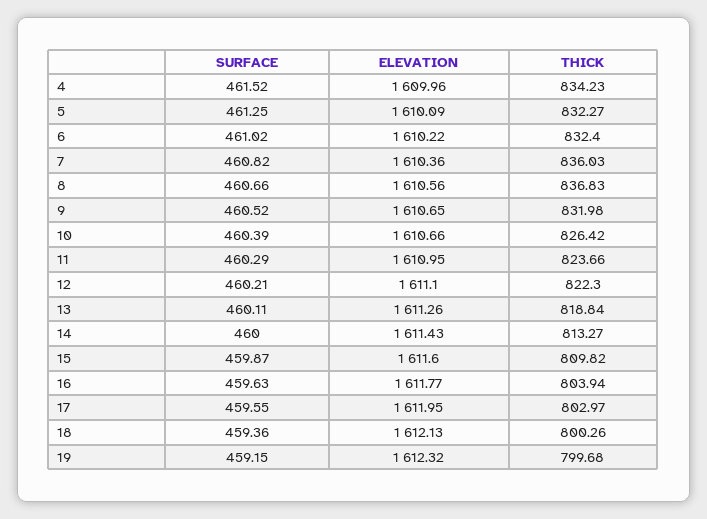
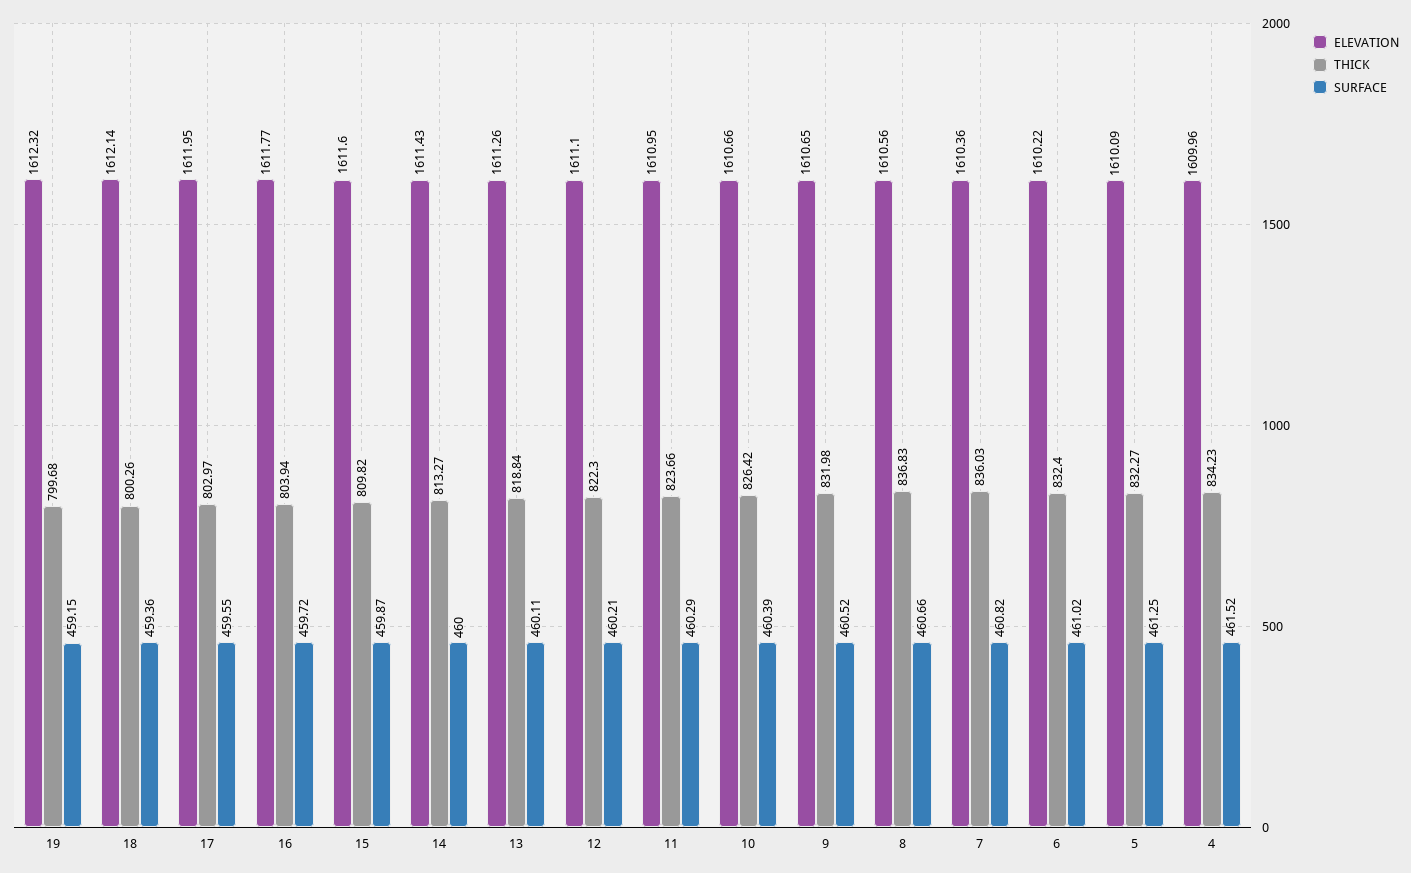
  {
    "SURFACE": {
      "4": 461.52,
      "5": 461.25,
      "6": 461.02,
      "7": 460.82,
      "8": 460.66,
      "9": 460.52,
      "10": 460.39,
      "11": 460.29,
      "12": 460.21,
      "13": 460.11,
      "14": 460,
      "15": 459.87,
-     "16": 459.63,
+     "16": 459.72,
      "17": 459.55,
      "18": 459.36,
      "19": 459.15
    },
    "ELEVATION": {
      "4": 1609.96,
      "5": 1610.09,
      "6": 1610.22,
      "7": 1610.36,
      "8": 1610.56,
      "9": 1610.65,
      "10": 1610.66,
      "11": 1610.95,
      "12": 1611.1,
      "13": 1611.26,
      "14": 1611.43,
      "15": 1611.6,
      "16": 1611.77,
      "17": 1611.95,
-     "18": 1612.13,
+     "18": 1612.14,
      "19": 1612.32
    },
    "THICK": {
      "4": 834.23,
      "5": 832.27,
      "6": 832.4,
      "7": 836.03,
      "8": 836.83,
      "9": 831.98,
      "10": 826.42,
      "11": 823.66,
      "12": 822.3,
      "13": 818.84,
      "14": 813.27,
      "15": 809.82,
      "16": 803.94,
      "17": 802.97,
      "18": 800.26,
      "19": 799.68
    }
  }

